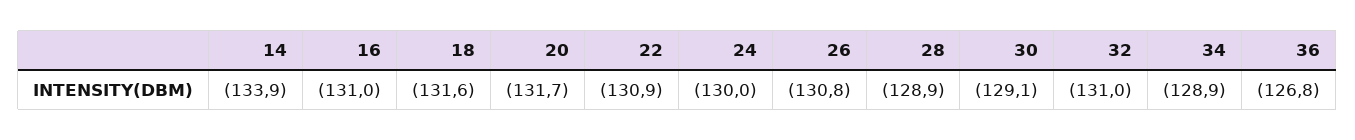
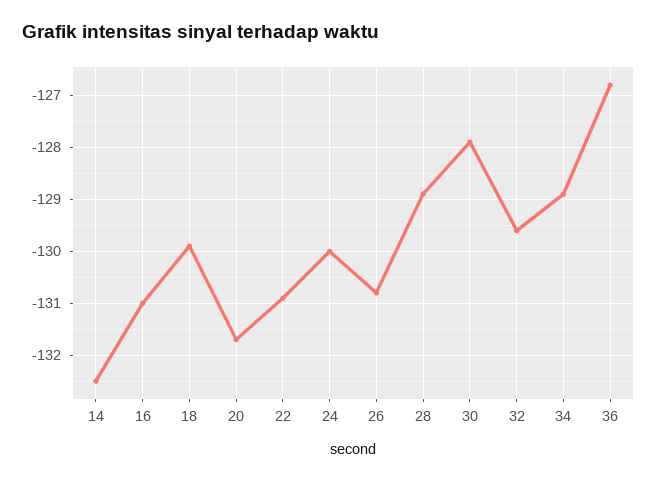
  {
-   "14": -133.9,
+   "14": -132.5,
    "16": -131,
-   "18": -131.6,
+   "18": -130,
    "20": -131.7,
    "22": -130.9,
    "24": -130,
    "26": -130.8,
    "28": -128.9,
-   "30": -129.1,
+   "30": -128,
-   "32": -131,
+   "32": -129.5,
    "34": -128.9,
    "36": -126.8
  }

